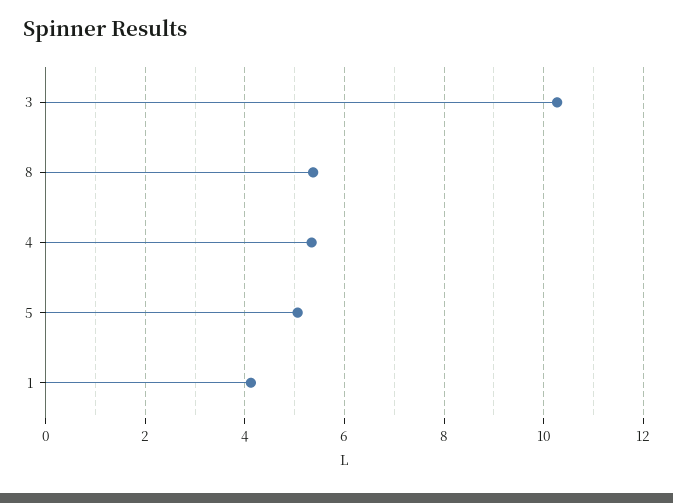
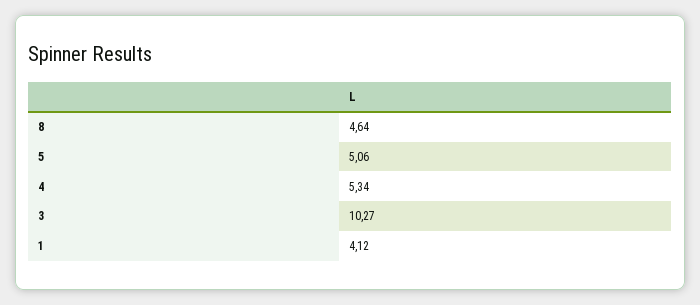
  {
    "3": 10.27,
-   "8": 5.4,
+   "8": 4.64,
    "4": 5.34,
    "5": 5.06,
    "1": 4.12
  }

